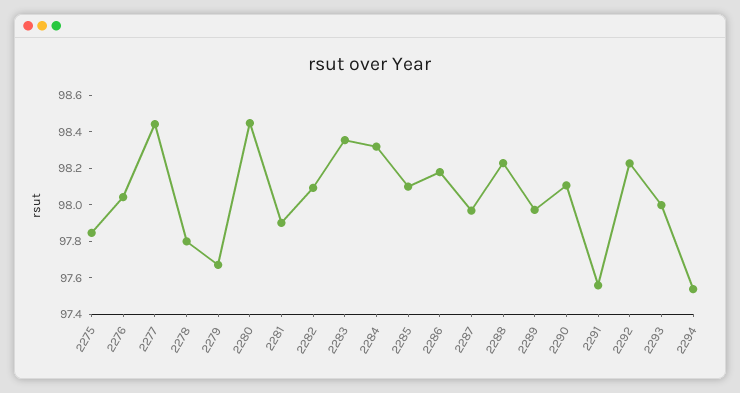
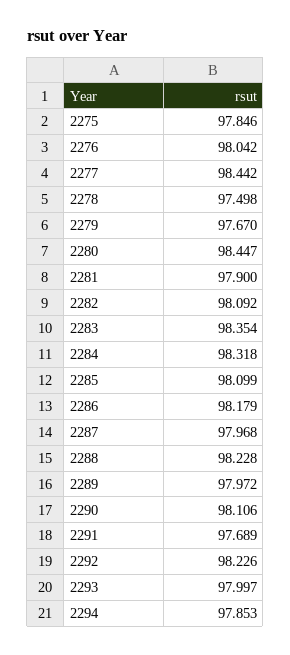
  {
    "2275": 97.846,
    "2276": 98.042,
    "2277": 98.442,
-   "2278": 97.8,
+   "2278": 97.498,
    "2279": 97.67,
    "2280": 98.447,
    "2281": 97.9,
    "2282": 98.092,
    "2283": 98.354,
    "2284": 98.318,
    "2285": 98.099,
    "2286": 98.179,
    "2287": 97.968,
    "2288": 98.228,
    "2289": 97.972,
    "2290": 98.106,
-   "2291": 97.55,
+   "2291": 97.689,
    "2292": 98.226,
    "2293": 97.997,
-   "2294": 97.55
+   "2294": 97.853
  }

